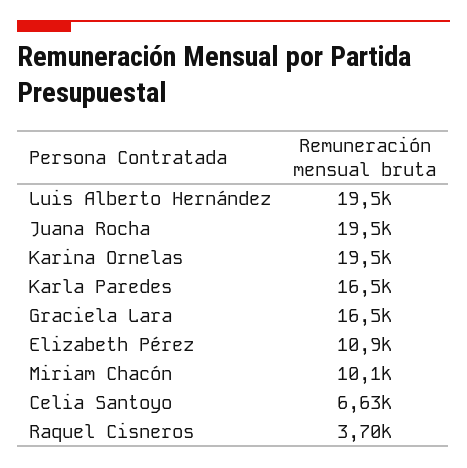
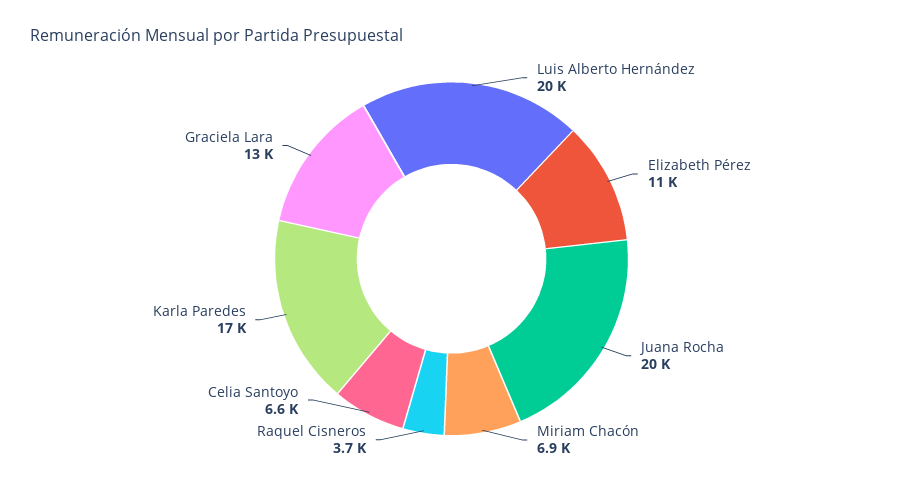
  {
    "Luis Alberto Hernández": 19500,
    "Juana Rocha": 19500,
-   "Karina Ornelas": 19500,
    "Karla Paredes": 16500,
-   "Graciela Lara": 16500,
+   "Graciela Lara": 13000,
    "Elizabeth Pérez": 10900,
-   "Miriam Chacón": 10100,
+   "Miriam Chacón": 6900,
    "Celia Santoyo": 6630,
    "Raquel Cisneros": 3700
  }

